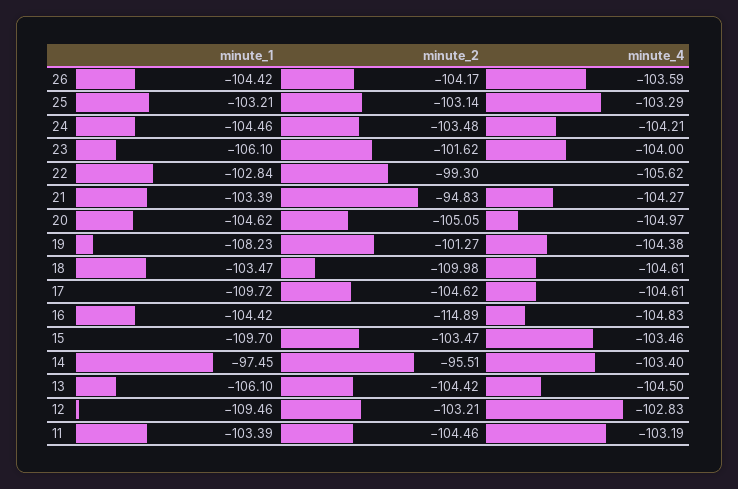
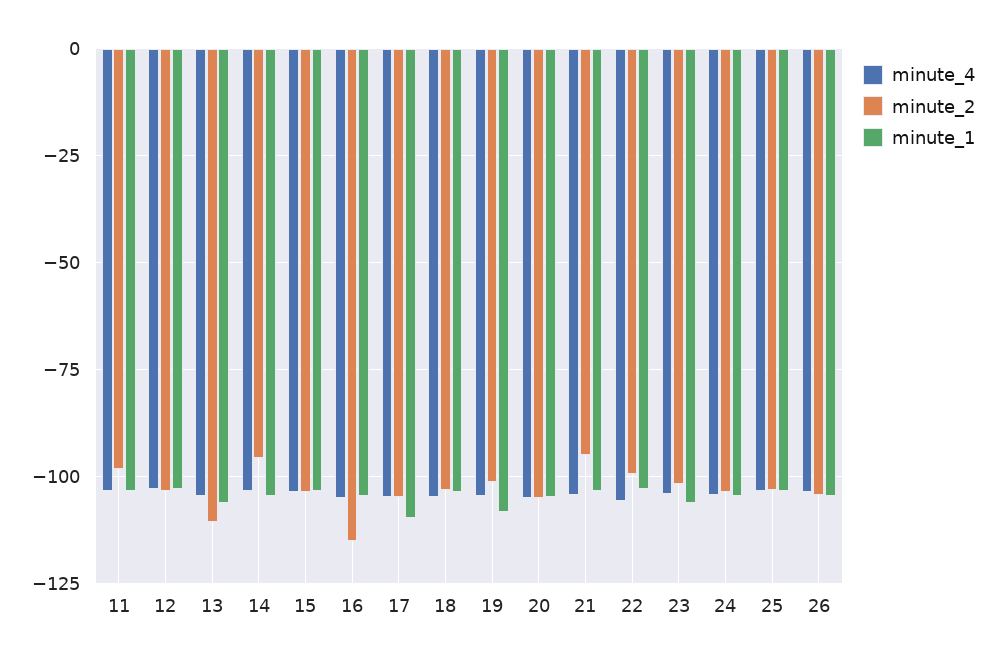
  {
    "minute_1": {
      "26": -104.42,
      "25": -103.21,
      "24": -104.46,
      "23": -106.1,
      "22": -102.84,
      "21": -103.39,
      "20": -104.62,
      "19": -108.23,
      "18": -103.47,
      "17": -109.72,
      "16": -104.42,
-     "15": -109.7,
+     "15": -102.5,
-     "14": -97.45,
+     "14": -105,
      "13": -106.1,
-     "12": -109.46,
+     "12": -102.5,
      "11": -103.39
    },
    "minute_2": {
      "26": -104.17,
      "25": -103.14,
      "24": -103.48,
      "23": -101.62,
      "22": -99.3,
      "21": -94.83,
      "20": -105.05,
      "19": -101.27,
-     "18": -109.98,
+     "18": -102.5,
      "17": -104.62,
      "16": -114.89,
      "15": -103.47,
      "14": -95.51,
-     "13": -104.42,
+     "13": -110,
      "12": -103.21,
-     "11": -104.46
+     "11": -97.5
    },
    "minute_4": {
      "26": -103.59,
      "25": -103.29,
      "24": -104.21,
      "23": -104,
      "22": -105.62,
      "21": -104.27,
      "20": -104.97,
      "19": -104.38,
      "18": -104.61,
      "17": -104.61,
      "16": -104.83,
      "15": -103.46,
      "14": -103.4,
      "13": -104.5,
      "12": -102.83,
      "11": -103.19
    }
  }

